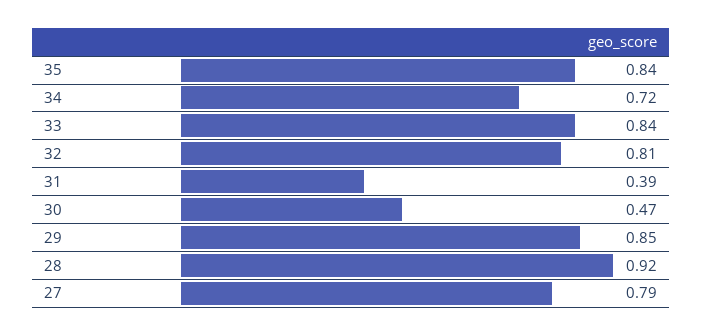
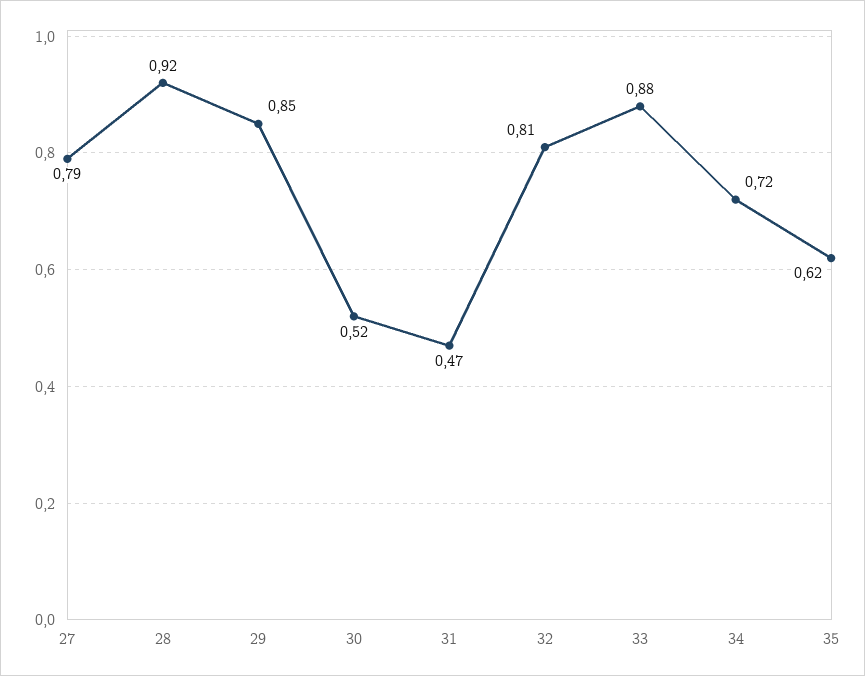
  {
-   "35": 0.84,
+   "35": 0.62,
    "34": 0.72,
-   "33": 0.84,
+   "33": 0.88,
    "32": 0.81,
-   "31": 0.39,
+   "31": 0.47,
-   "30": 0.47,
+   "30": 0.52,
    "29": 0.85,
    "28": 0.92,
    "27": 0.79
  }

